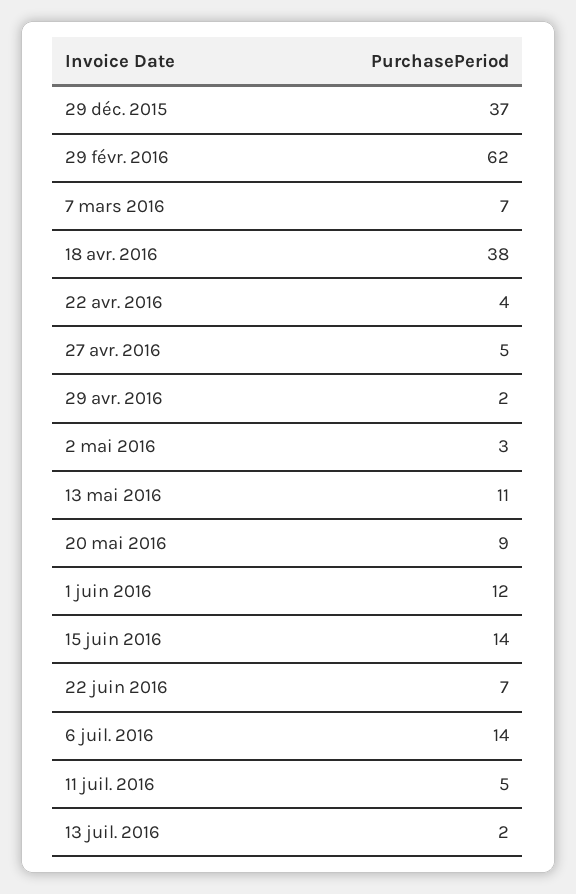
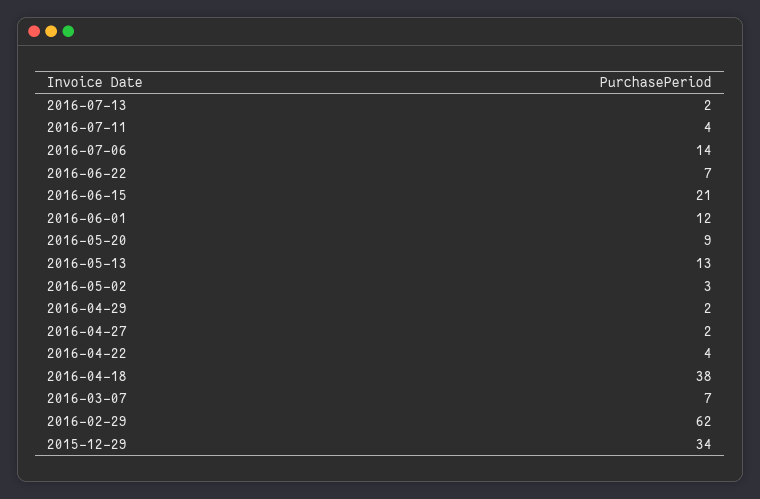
  {
-   "29 déc. 2015": 37,
+   "29 déc. 2015": 34,
    "29 févr. 2016": 62,
    "7 mars 2016": 7,
    "18 avr. 2016": 38,
    "22 avr. 2016": 4,
-   "27 avr. 2016": 5,
+   "27 avr. 2016": 2,
    "29 avr. 2016": 2,
    "2 mai 2016": 3,
-   "13 mai 2016": 11,
+   "13 mai 2016": 13,
    "20 mai 2016": 9,
    "1 juin 2016": 12,
-   "15 juin 2016": 14,
+   "15 juin 2016": 21,
    "22 juin 2016": 7,
    "6 juil. 2016": 14,
-   "11 juil. 2016": 5,
+   "11 juil. 2016": 4,
    "13 juil. 2016": 2
  }

